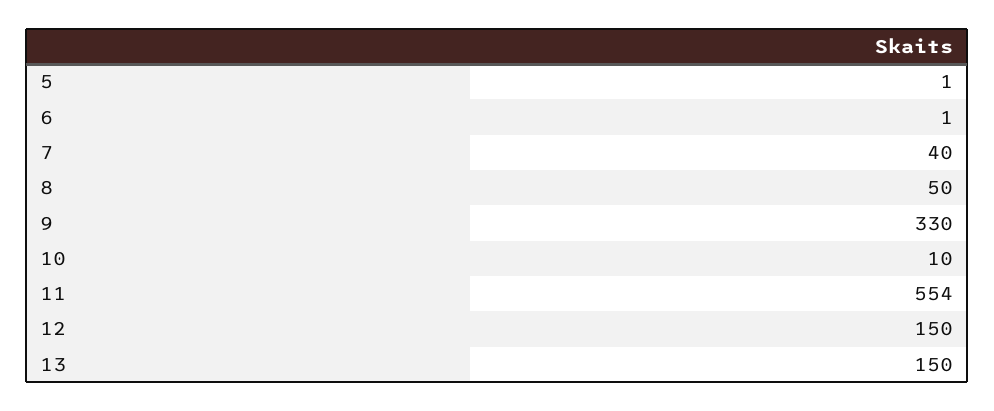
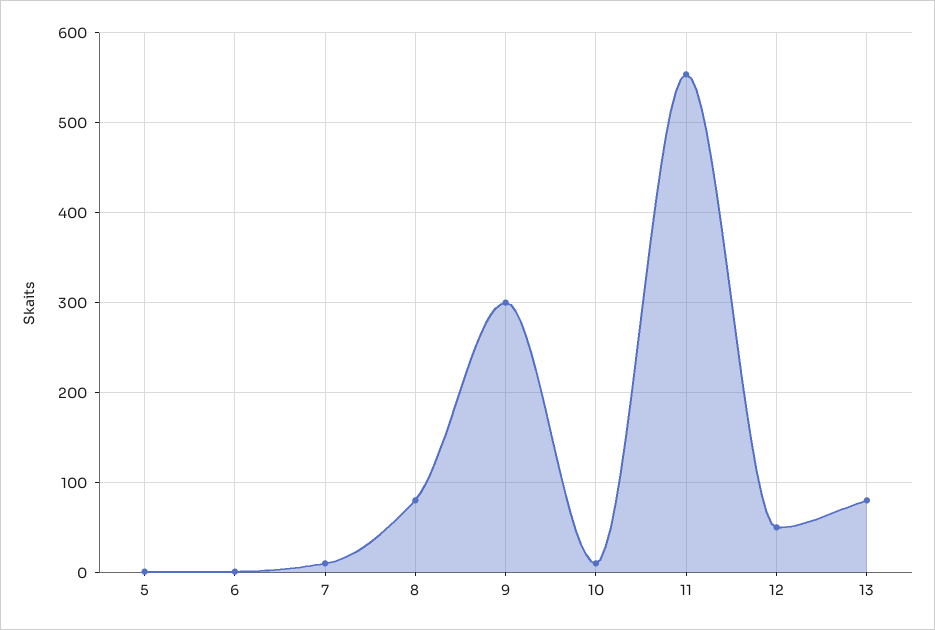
  {
    "5": 1,
    "6": 1,
-   "7": 40,
+   "7": 10,
-   "8": 50,
+   "8": 80,
-   "9": 330,
+   "9": 300,
    "10": 10,
    "11": 554,
-   "12": 150,
+   "12": 50,
-   "13": 150
+   "13": 80
  }

